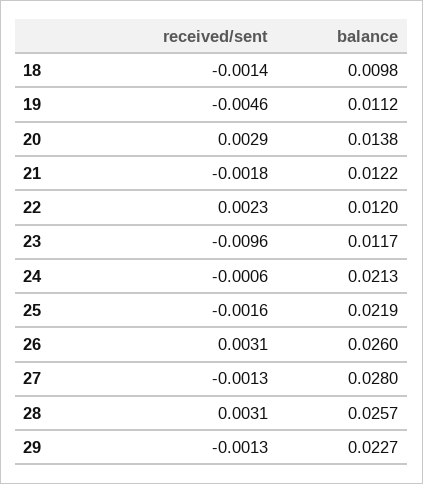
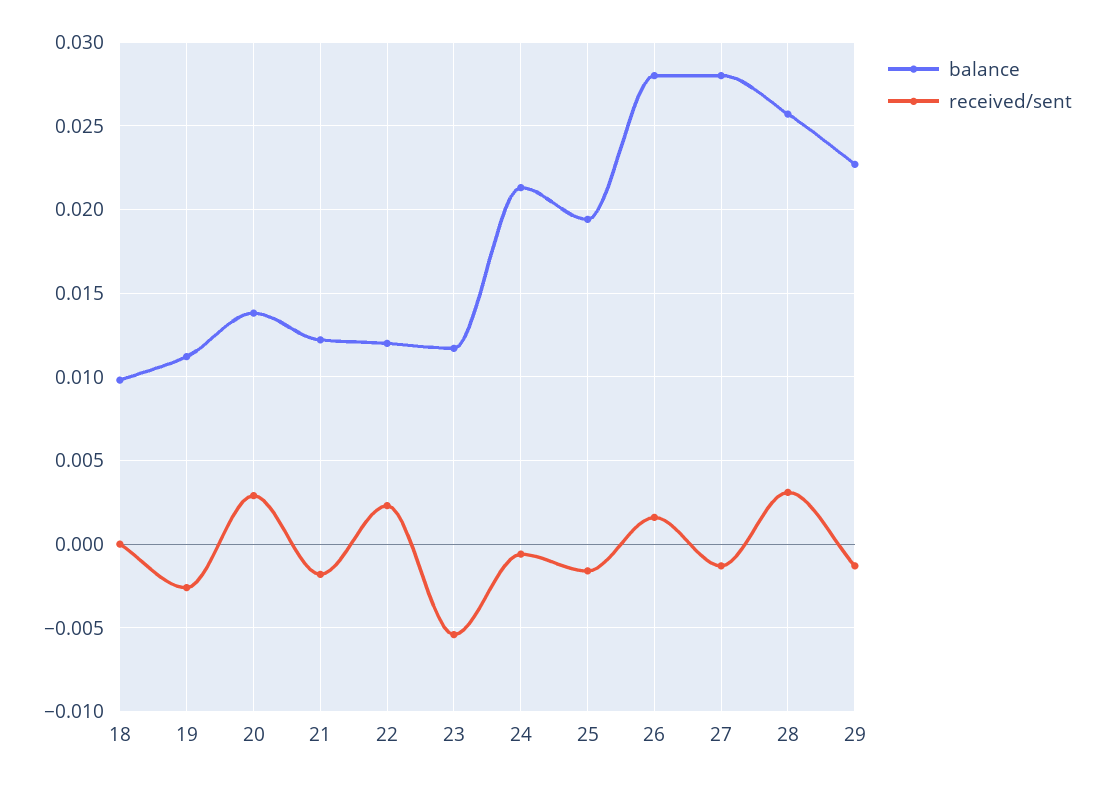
  {
    "received/sent": {
-     "18": -0.0014,
+     "18": 0,
-     "19": -0.0046,
+     "19": -0.0025,
      "20": 0.0029,
      "21": -0.0018,
      "22": 0.0023,
-     "23": -0.0096,
+     "23": -0.0055,
      "24": -0.0006,
      "25": -0.0016,
-     "26": 0.0031,
+     "26": 0.0015,
      "27": -0.0013,
      "28": 0.0031,
      "29": -0.0013
    },
    "balance": {
      "18": 0.0098,
      "19": 0.0112,
      "20": 0.0138,
      "21": 0.0122,
      "22": 0.012,
      "23": 0.0117,
      "24": 0.0213,
-     "25": 0.0219,
+     "25": 0.0195,
-     "26": 0.026,
+     "26": 0.028,
      "27": 0.028,
      "28": 0.0257,
      "29": 0.0227
    }
  }

